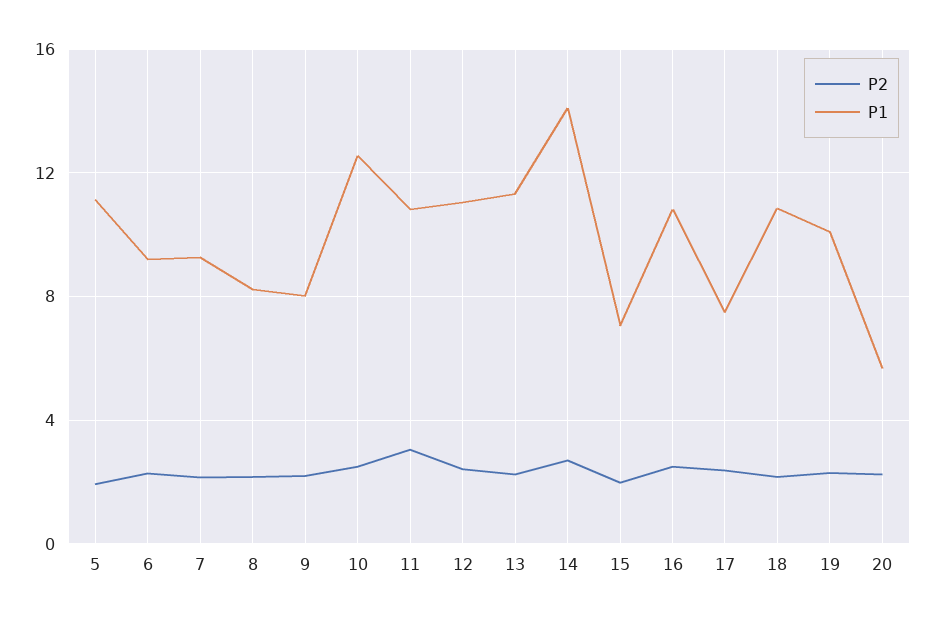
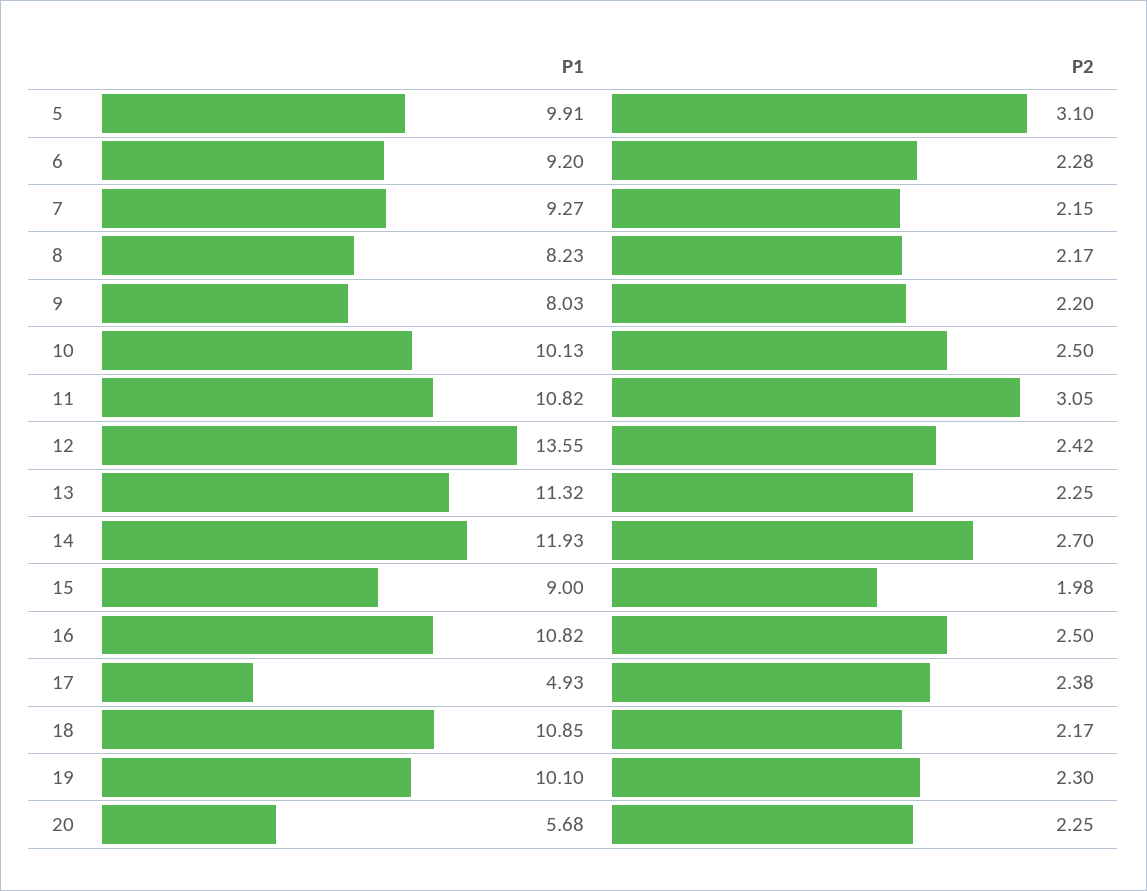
  {
    "P2": {
-     "5": 2,
+     "5": 3.1,
      "6": 2.28,
      "7": 2.15,
      "8": 2.17,
      "9": 2.2,
      "10": 2.5,
      "11": 3.05,
      "12": 2.42,
      "13": 2.25,
      "14": 2.7,
      "15": 1.98,
      "16": 2.5,
      "17": 2.38,
      "18": 2.17,
      "19": 2.3,
      "20": 2.25
    },
    "P1": {
-     "5": 11,
+     "5": 9.91,
      "6": 9.2,
      "7": 9.27,
      "8": 8.23,
      "9": 8.03,
-     "10": 12.5,
+     "10": 10.13,
      "11": 10.82,
-     "12": 11,
+     "12": 13.55,
      "13": 11.32,
-     "14": 14,
+     "14": 11.93,
-     "15": 7,
+     "15": 9,
      "16": 10.82,
-     "17": 7.5,
+     "17": 4.93,
      "18": 10.85,
      "19": 10.1,
      "20": 5.68
    }
  }

